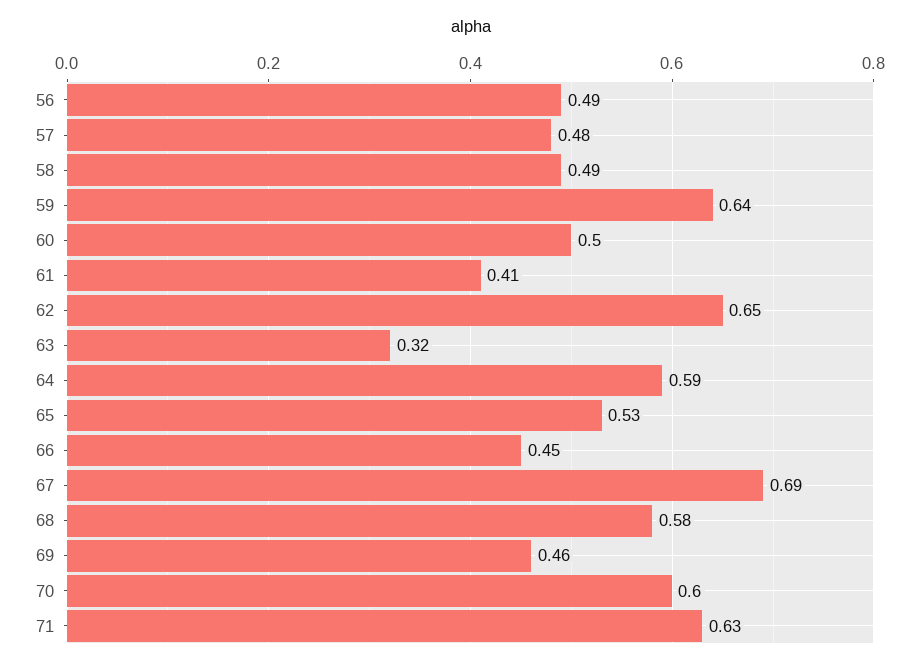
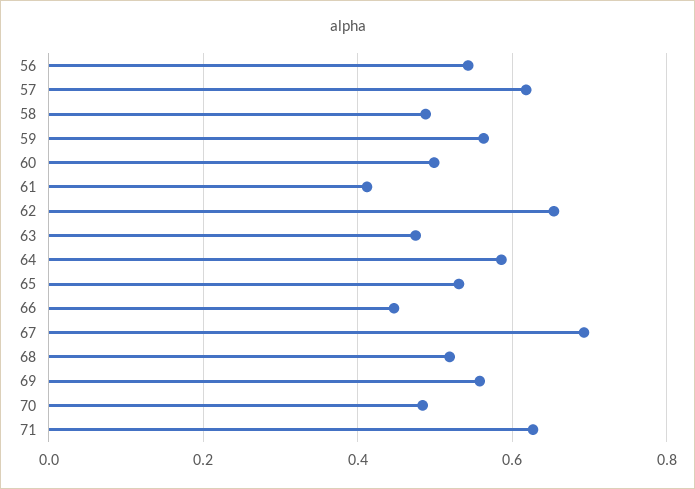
  {
-   "56": 0.49,
+   "56": 0.54,
-   "57": 0.48,
+   "57": 0.62,
    "58": 0.49,
-   "59": 0.64,
+   "59": 0.56,
    "60": 0.5,
    "61": 0.41,
    "62": 0.65,
-   "63": 0.32,
+   "63": 0.48,
    "64": 0.59,
    "65": 0.53,
    "66": 0.45,
    "67": 0.69,
-   "68": 0.58,
+   "68": 0.52,
-   "69": 0.46,
+   "69": 0.56,
-   "70": 0.6,
+   "70": 0.48,
    "71": 0.63
  }

